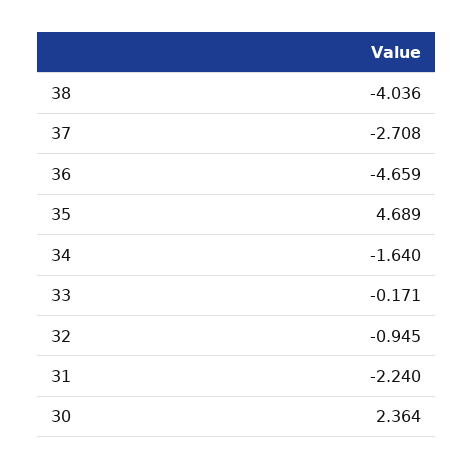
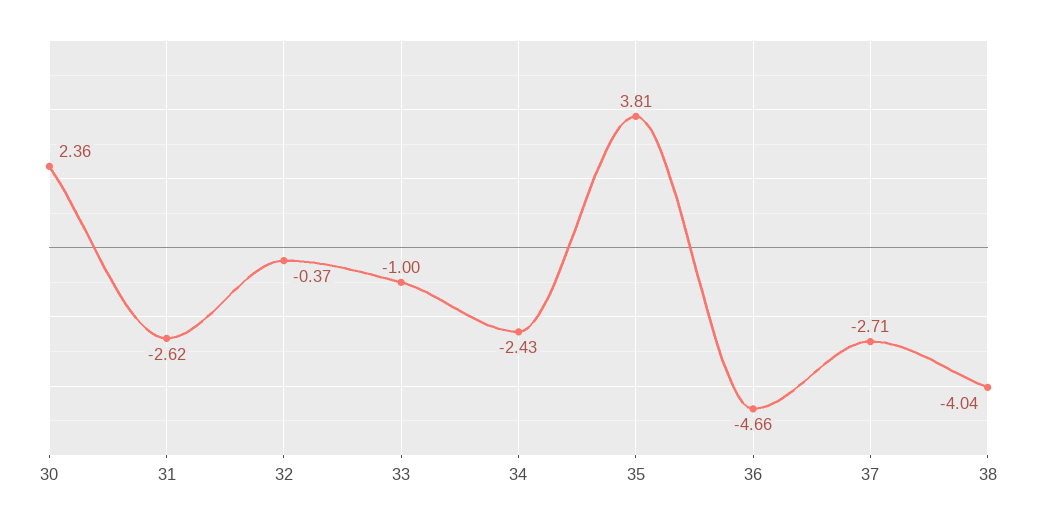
  {
    "38": -4.036,
    "37": -2.708,
    "36": -4.659,
-   "35": 4.689,
+   "35": 3.81,
-   "34": -1.64,
+   "34": -2.43,
-   "33": -0.171,
+   "33": -1,
-   "32": -0.945,
+   "32": -0.37,
-   "31": -2.24,
+   "31": -2.62,
    "30": 2.364
  }

